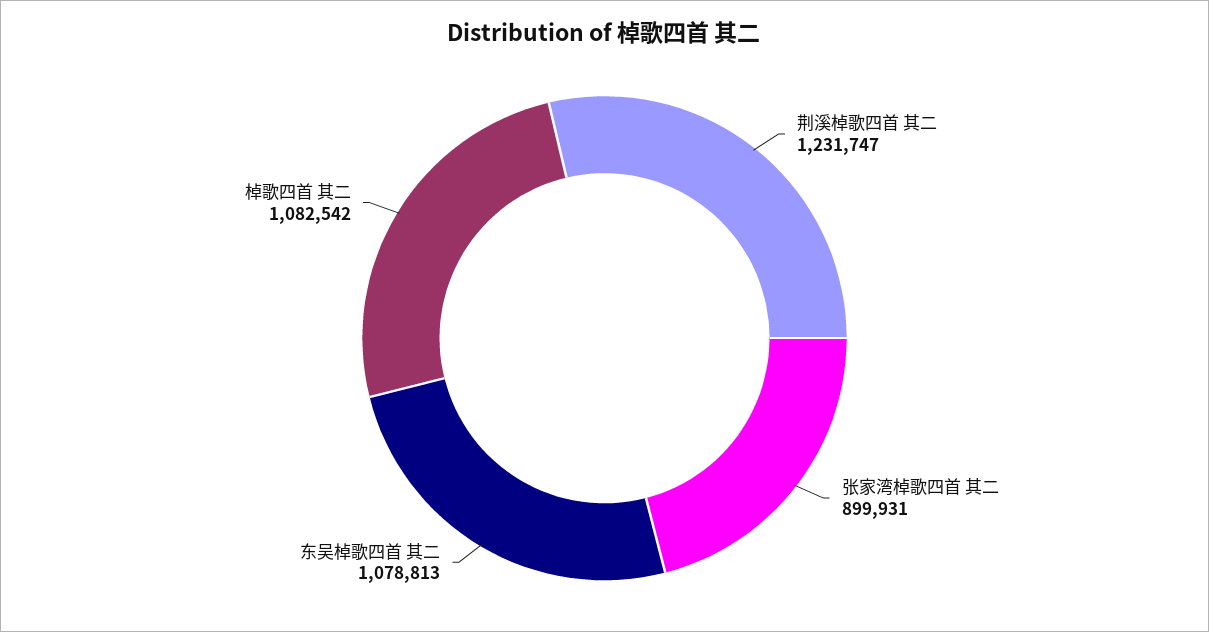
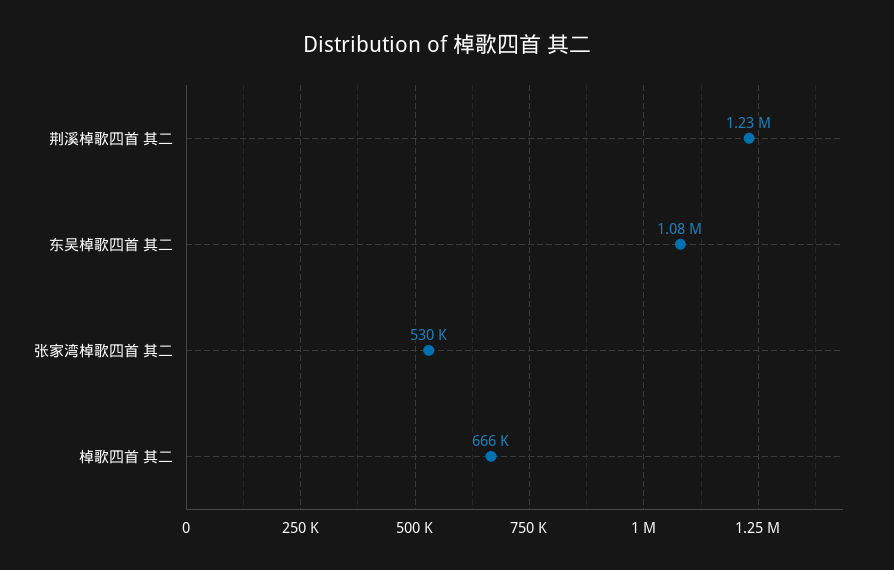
  {
    "荆溪棹歌四首 其二": 1231747,
-   "张家湾棹歌四首 其二": 899931,
+   "张家湾棹歌四首 其二": 530000,
    "东吴棹歌四首 其二": 1078813,
-   "棹歌四首 其二": 1082542
+   "棹歌四首 其二": 666000
  }

